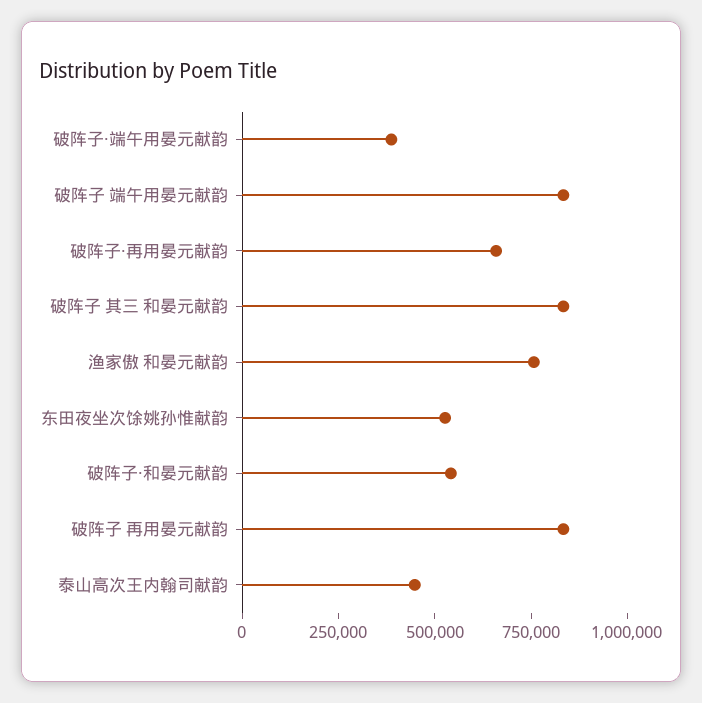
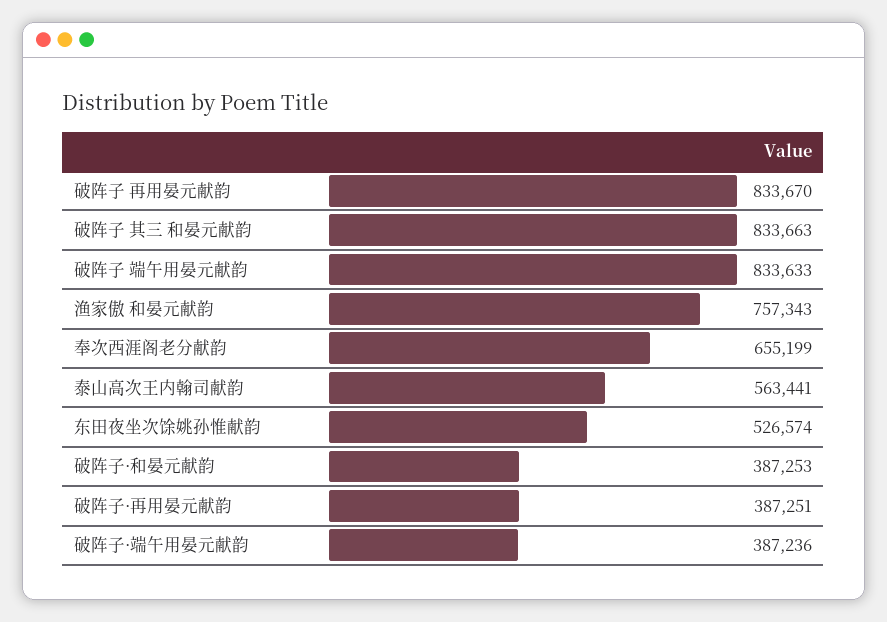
  {
    "破阵子·端午用晏元献韵": 387236,
    "破阵子 端午用晏元献韵": 833633,
-   "破阵子·再用晏元献韵": 650000,
+   "破阵子·再用晏元献韵": 387251,
    "破阵子 其三 和晏元献韵": 833663,
    "渔家傲 和晏元献韵": 757343,
    "东田夜坐次馀姚孙惟献韵": 526574,
-   "破阵子·和晏元献韵": 550000,
+   "破阵子·和晏元献韵": 387253,
    "破阵子 再用晏元献韵": 833670,
-   "泰山高次王内翰司献韵": 450000
+   "泰山高次王内翰司献韵": 563441,
+   "奉次西涯阁老分献韵": 655199
  }

